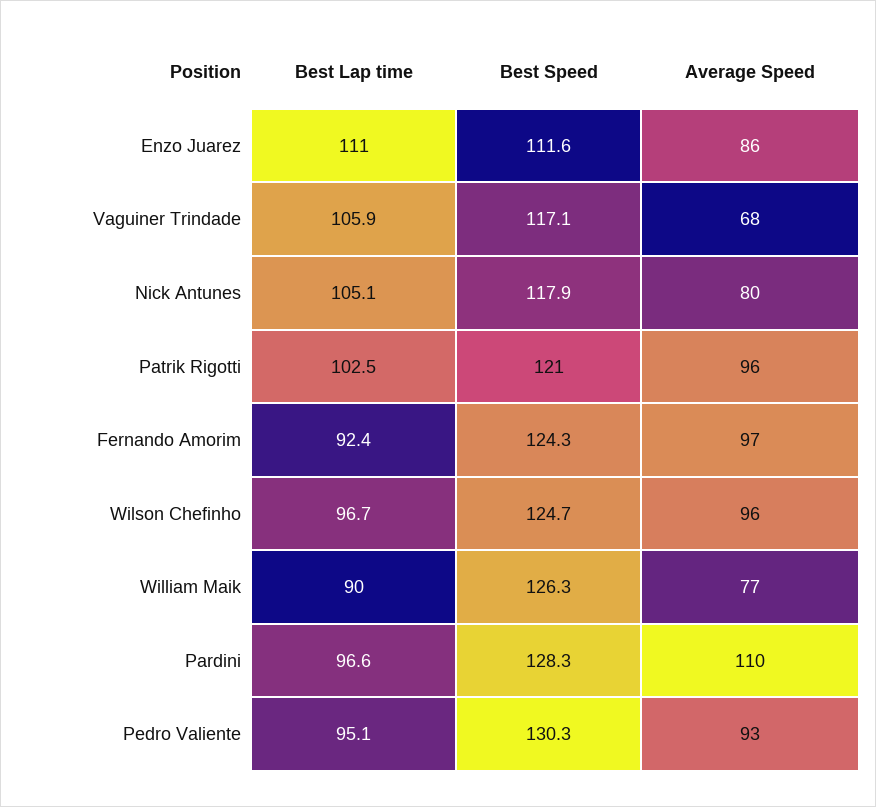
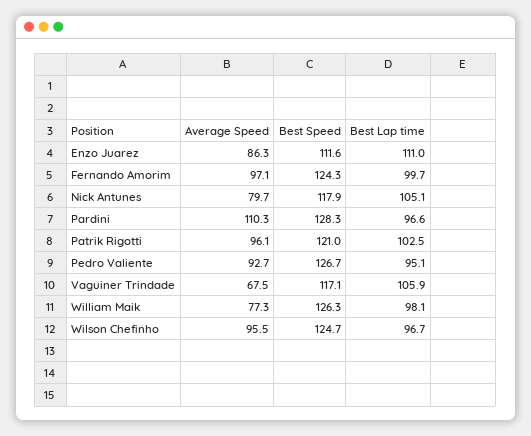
  {
    "Best Lap time": {
      "Enzo Juarez": 111,
      "Vaguiner Trindade": 105.9,
      "Nick Antunes": 105.1,
      "Patrik Rigotti": 102.5,
-     "Fernando Amorim": 92.4,
+     "Fernando Amorim": 99.7,
      "Wilson Chefinho": 96.7,
-     "William Maik": 90,
+     "William Maik": 98.1,
      "Pardini": 96.6,
      "Pedro Valiente": 95.1
    },
    "Best Speed": {
      "Enzo Juarez": 111.6,
      "Vaguiner Trindade": 117.1,
      "Nick Antunes": 117.9,
      "Patrik Rigotti": 121,
      "Fernando Amorim": 124.3,
      "Wilson Chefinho": 124.7,
      "William Maik": 126.3,
      "Pardini": 128.3,
-     "Pedro Valiente": 130.3
+     "Pedro Valiente": 126.7
    },
    "Average Speed": {
      "Enzo Juarez": 86.3,
      "Vaguiner Trindade": 67.5,
      "Nick Antunes": 79.7,
      "Patrik Rigotti": 96.1,
      "Fernando Amorim": 97.1,
      "Wilson Chefinho": 95.5,
      "William Maik": 77.3,
      "Pardini": 110.3,
      "Pedro Valiente": 92.7
    }
  }

